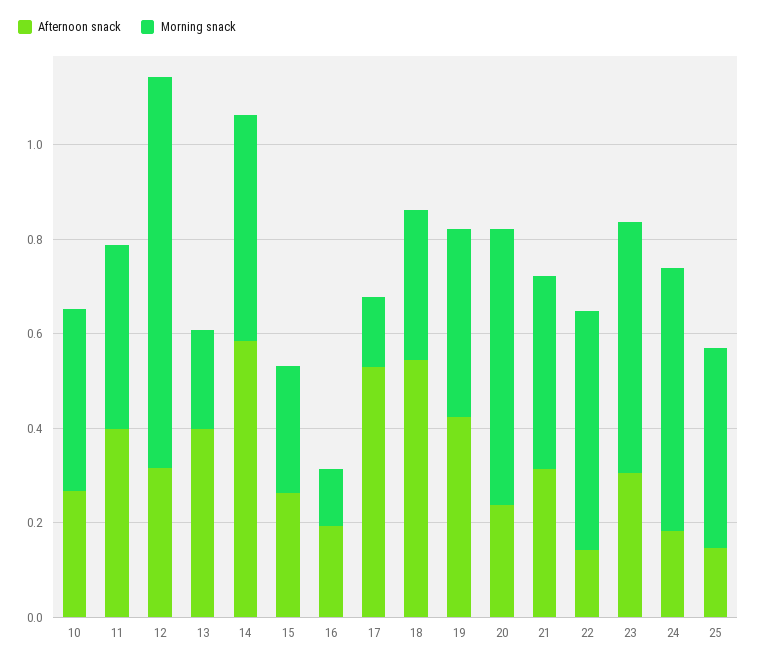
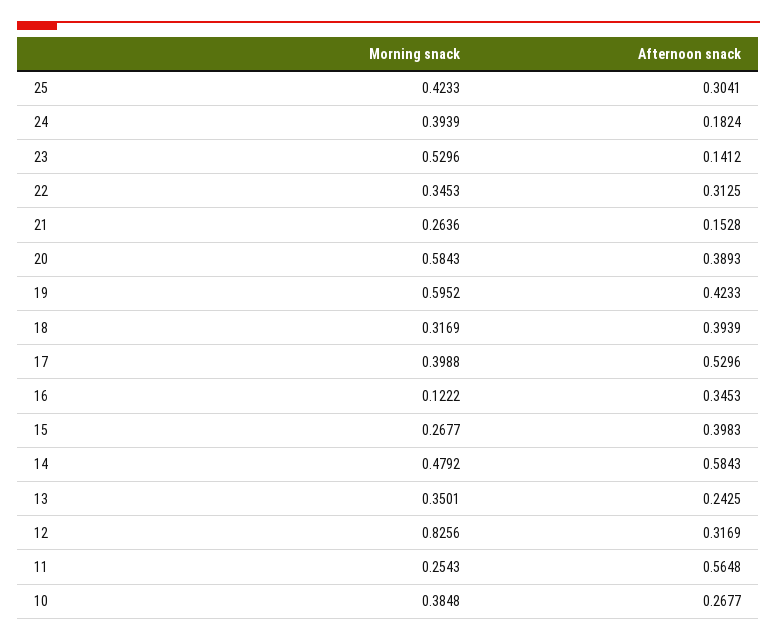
  {
    "Afternoon snack": {
      "10": 0.2677,
-     "11": 0.4,
+     "11": 0.5648,
      "12": 0.3169,
-     "13": 0.4,
+     "13": 0.2425,
      "14": 0.5843,
-     "15": 0.25,
+     "15": 0.3983,
-     "16": 0.2,
+     "16": 0.3453,
      "17": 0.5296,
-     "18": 0.55,
+     "18": 0.3939,
      "19": 0.4233,
-     "20": 0.25,
+     "20": 0.3893,
-     "21": 0.3,
+     "21": 0.1528,
-     "22": 0.15,
+     "22": 0.3125,
-     "23": 0.3,
+     "23": 0.1412,
      "24": 0.1824,
-     "25": 0.15
+     "25": 0.3041
    },
    "Morning snack": {
      "10": 0.3848,
-     "11": 0.4,
+     "11": 0.2543,
      "12": 0.8256,
-     "13": 0.2,
+     "13": 0.3501,
      "14": 0.4792,
      "15": 0.2677,
      "16": 0.1222,
-     "17": 0.15,
+     "17": 0.3988,
      "18": 0.3169,
-     "19": 0.4,
+     "19": 0.5952,
      "20": 0.5843,
-     "21": 0.4,
+     "21": 0.2636,
-     "22": 0.5,
+     "22": 0.3453,
      "23": 0.5296,
-     "24": 0.55,
+     "24": 0.3939,
      "25": 0.4233
    }
  }

